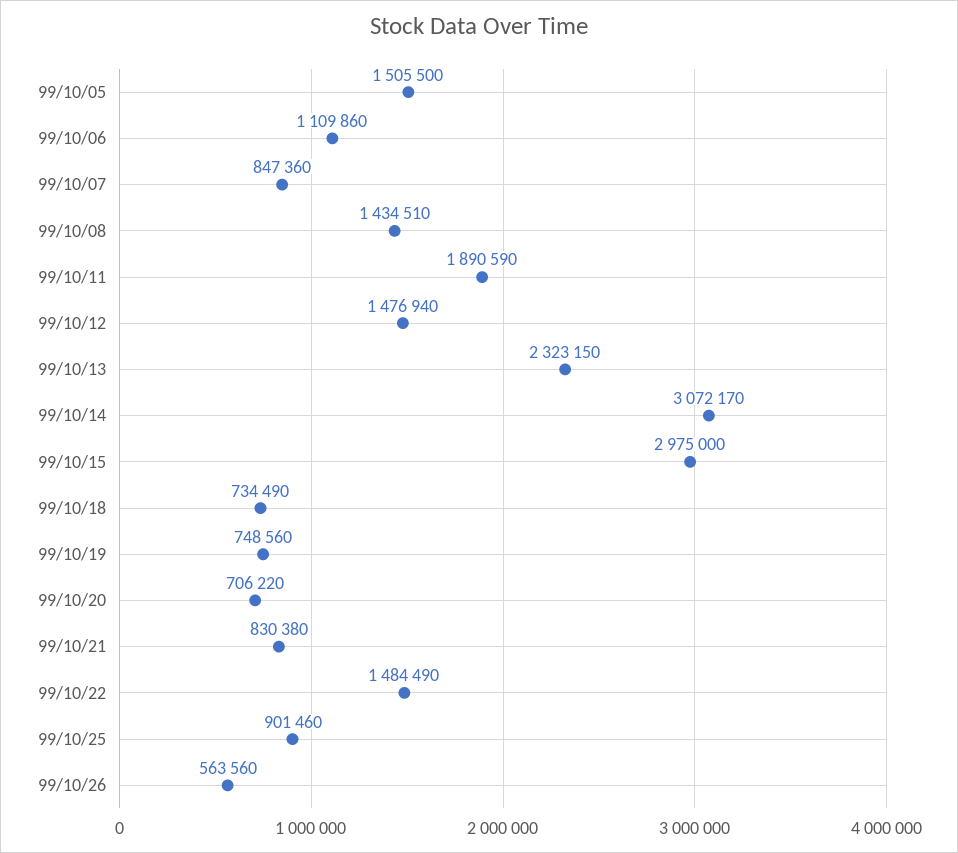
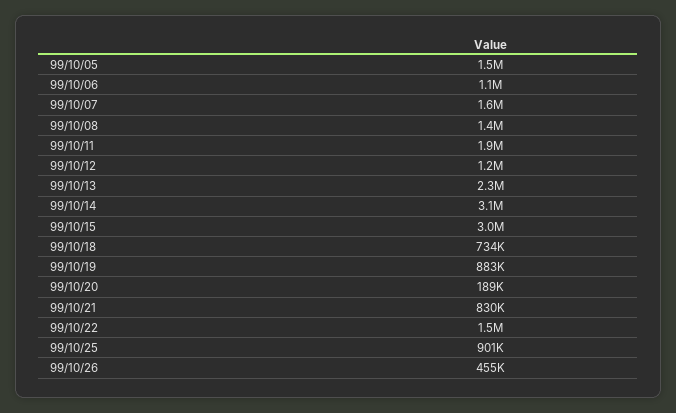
  {
    "99/10/05": 1505500,
    "99/10/06": 1109860,
-   "99/10/07": 847360,
+   "99/10/07": 1600000,
    "99/10/08": 1434510,
    "99/10/11": 1890590,
-   "99/10/12": 1476940,
+   "99/10/12": 1200000,
    "99/10/13": 2323150,
    "99/10/14": 3072170,
    "99/10/15": 2975000,
    "99/10/18": 734490,
-   "99/10/19": 748560,
+   "99/10/19": 883000,
-   "99/10/20": 706220,
+   "99/10/20": 189000,
    "99/10/21": 830380,
    "99/10/22": 1484490,
    "99/10/25": 901460,
-   "99/10/26": 563560
+   "99/10/26": 455000
  }

